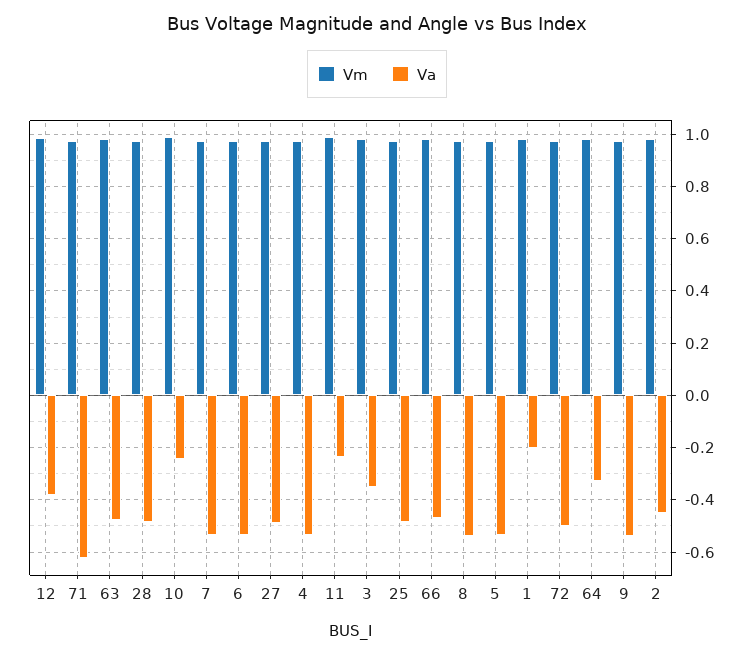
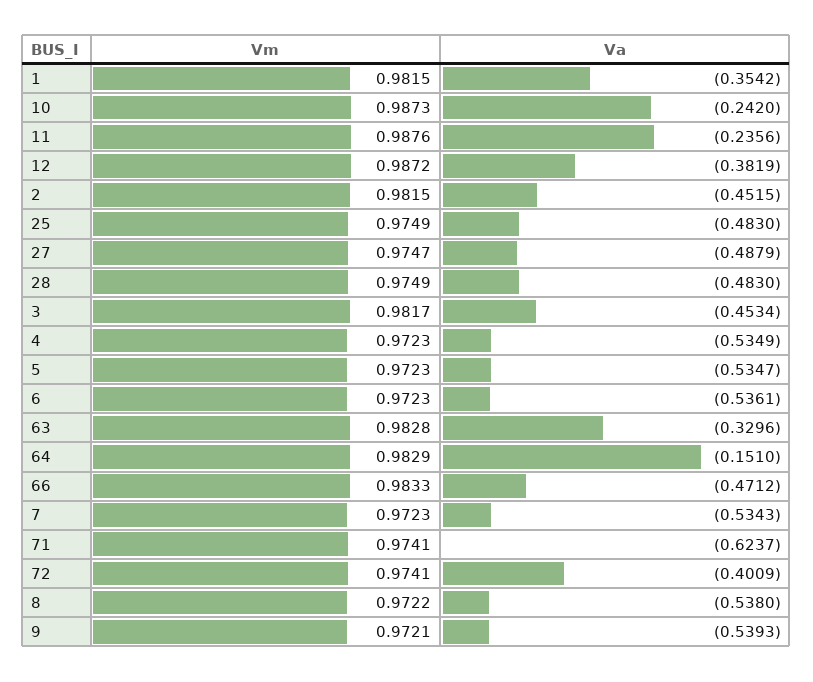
  {
    "Vm": {
      "12": 0.9872,
      "71": 0.9741,
      "63": 0.9828,
      "28": 0.9749,
      "10": 0.9873,
      "7": 0.9723,
      "6": 0.9723,
      "27": 0.9747,
      "4": 0.9723,
      "11": 0.9876,
      "3": 0.9817,
      "25": 0.9749,
      "66": 0.9833,
      "8": 0.9722,
      "5": 0.9723,
      "1": 0.9815,
      "72": 0.9741,
      "64": 0.9829,
      "9": 0.9721,
      "2": 0.9815
    },
    "Va": {
      "12": -0.3819,
      "71": -0.6237,
-     "63": -0.475,
+     "63": -0.3296,
      "28": -0.483,
      "10": -0.242,
      "7": -0.5343,
      "6": -0.5361,
      "27": -0.4879,
      "4": -0.5349,
      "11": -0.2356,
-     "3": -0.35,
+     "3": -0.4534,
      "25": -0.483,
      "66": -0.4712,
      "8": -0.538,
      "5": -0.5347,
-     "1": -0.2,
+     "1": -0.3542,
-     "72": -0.5,
+     "72": -0.4009,
-     "64": -0.325,
+     "64": -0.151,
      "9": -0.5393,
      "2": -0.4515
    }
  }

